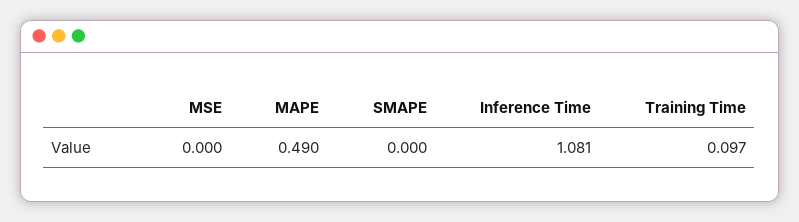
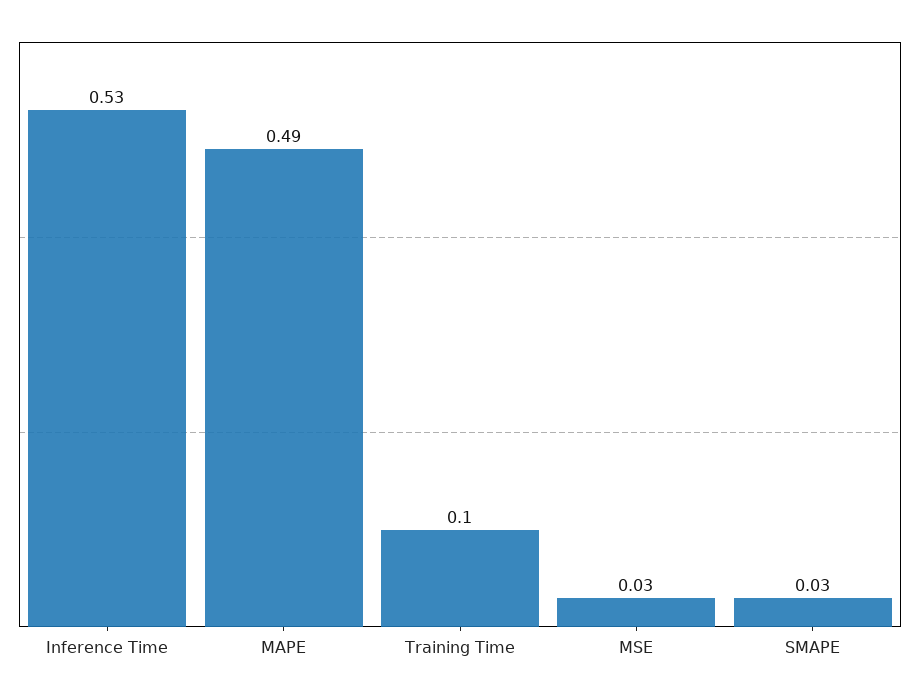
  {
-   "MSE": 0,
+   "MSE": 0.03,
    "MAPE": 0.49,
-   "SMAPE": 0,
+   "SMAPE": 0.03,
-   "Inference Time": 1.081,
+   "Inference Time": 0.53,
    "Training Time": 0.097
  }

